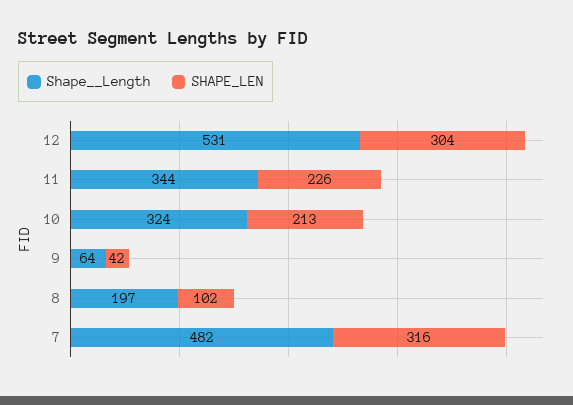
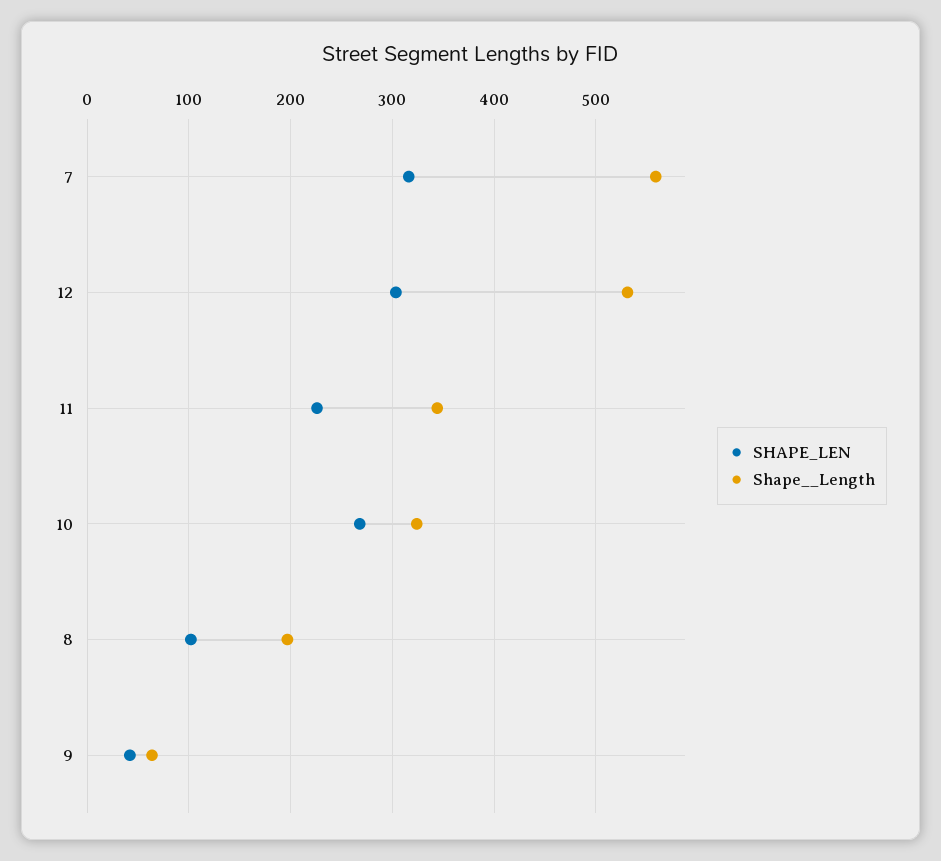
  {
    "Shape__Length": {
      "12": 531,
      "11": 344,
      "10": 324,
      "9": 64,
      "8": 197,
-     "7": 482
+     "7": 560
    },
    "SHAPE_LEN": {
      "12": 304,
      "11": 226,
-     "10": 213,
+     "10": 270,
      "9": 42,
      "8": 102,
      "7": 316
    }
  }

